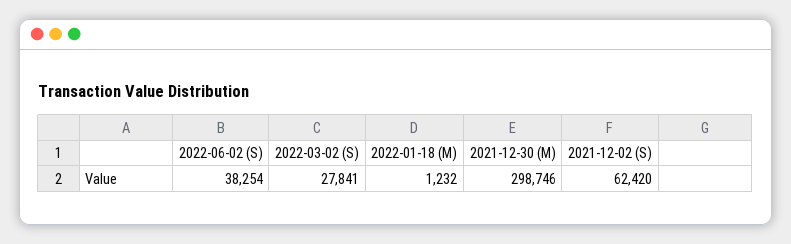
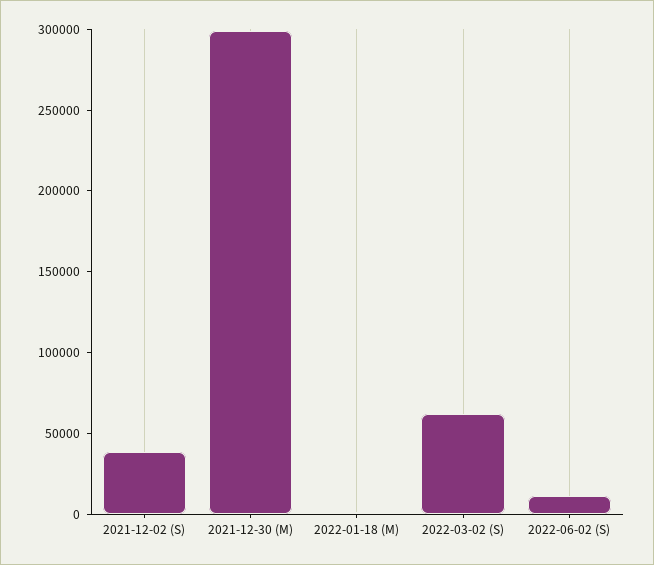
  {
-   "2022-06-02 (S)": 38254,
+   "2022-06-02 (S)": 10000,
-   "2022-03-02 (S)": 27841,
+   "2022-03-02 (S)": 60000,
    "2022-01-18 (M)": 1232,
    "2021-12-30 (M)": 298746,
-   "2021-12-02 (S)": 62420
+   "2021-12-02 (S)": 40000
  }

